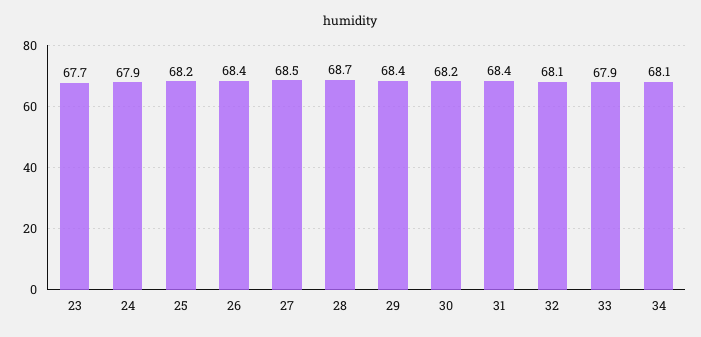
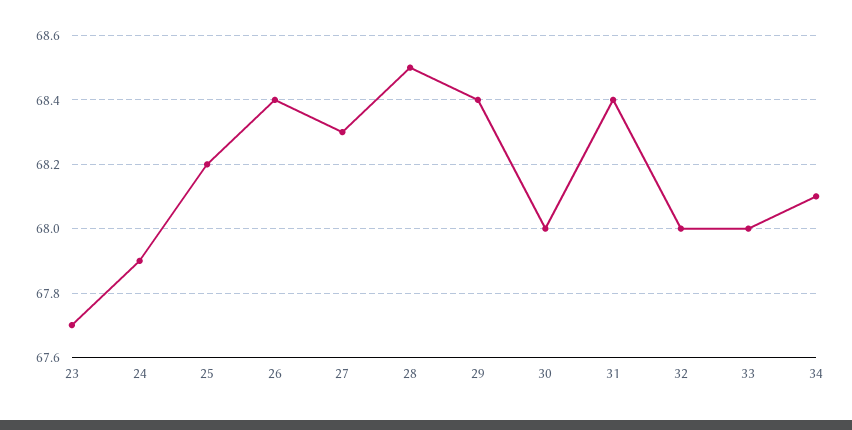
  {
    "23": 67.7,
    "24": 67.9,
    "25": 68.2,
    "26": 68.4,
-   "27": 68.5,
+   "27": 68.3,
-   "28": 68.7,
+   "28": 68.5,
    "29": 68.4,
-   "30": 68.2,
+   "30": 68,
    "31": 68.4,
-   "32": 68.1,
+   "32": 68,
-   "33": 67.9,
+   "33": 68,
    "34": 68.1
  }

